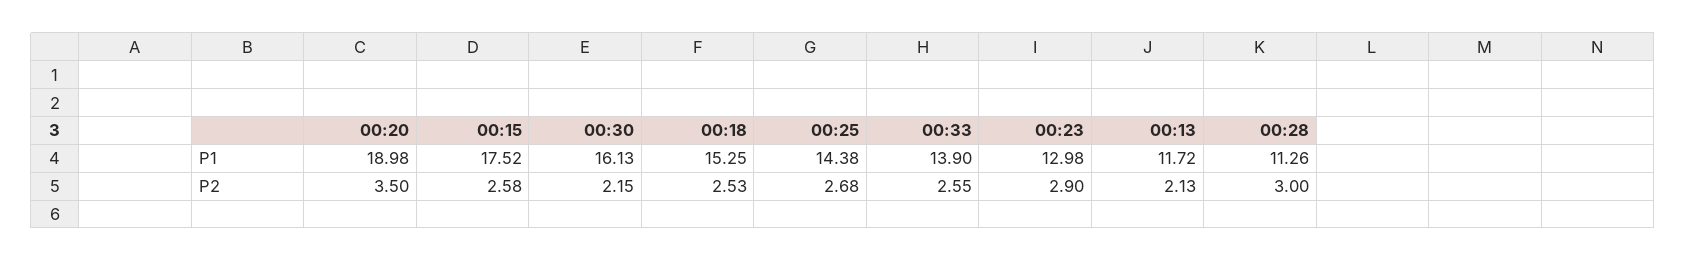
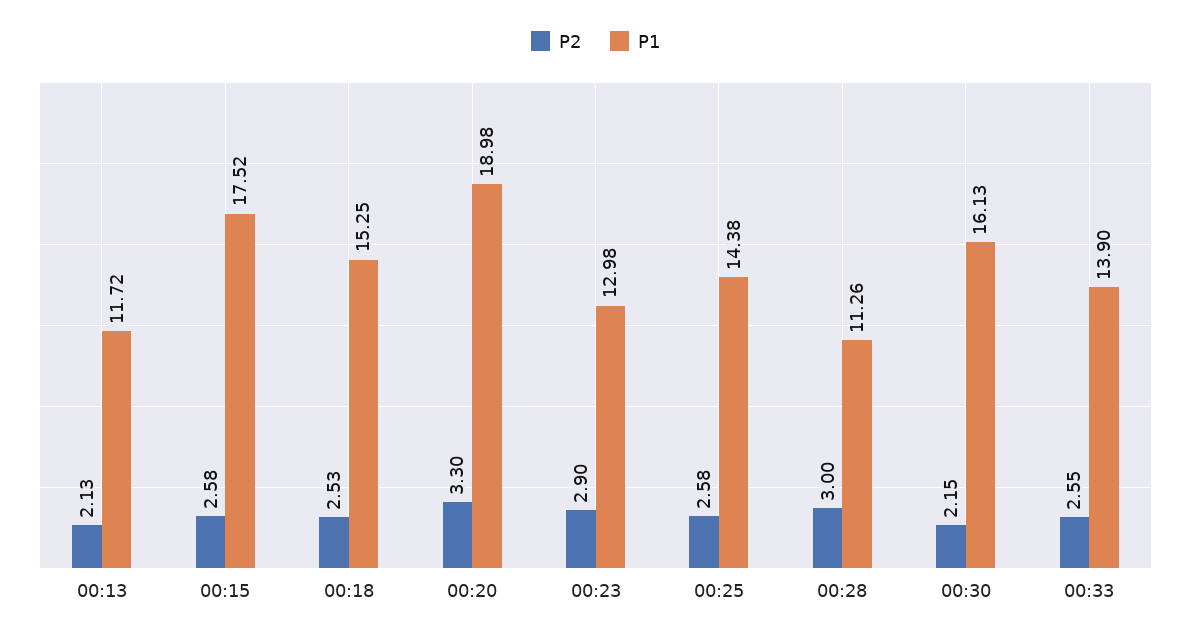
  {
    "P1": {
      "00:20": 18.98,
      "00:15": 17.52,
      "00:30": 16.13,
      "00:18": 15.25,
      "00:25": 14.38,
      "00:33": 13.9,
      "00:23": 12.98,
      "00:13": 11.72,
      "00:28": 11.26
    },
    "P2": {
-     "00:20": 3.5,
+     "00:20": 3.3,
      "00:15": 2.58,
      "00:30": 2.15,
      "00:18": 2.53,
-     "00:25": 2.68,
+     "00:25": 2.58,
      "00:33": 2.55,
      "00:23": 2.9,
      "00:13": 2.13,
      "00:28": 3
    }
  }

